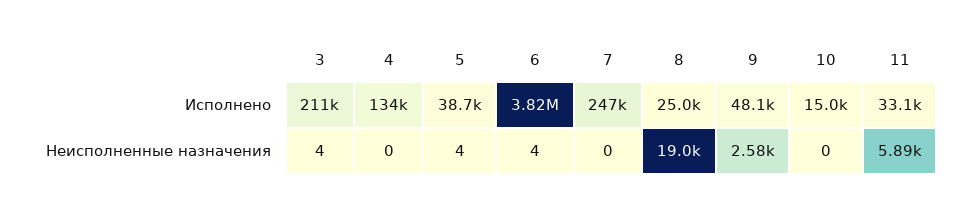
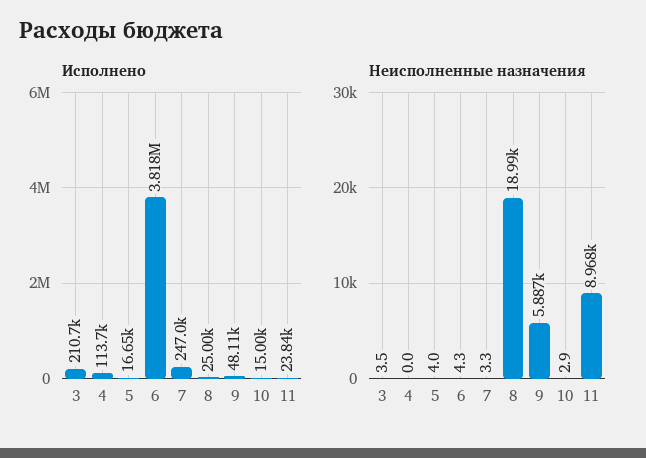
  {
    "Исполнено": {
      "3": 210700,
-     "4": 134000,
+     "4": 113700,
-     "5": 38700,
+     "5": 16650,
      "6": 3818000,
      "7": 247000,
      "8": 25000,
      "9": 48110,
      "10": 15000,
-     "11": 33100
+     "11": 23840
    },
    "Неисполненные назначения": {
      "3": 3.5,
      "4": 0,
      "5": 4,
      "6": 4.3,
-     "7": 0,
+     "7": 3.3,
      "8": 18990,
-     "9": 2580,
+     "9": 5887,
-     "10": 0,
+     "10": 2.9,
-     "11": 5890
+     "11": 8968
    }
  }

